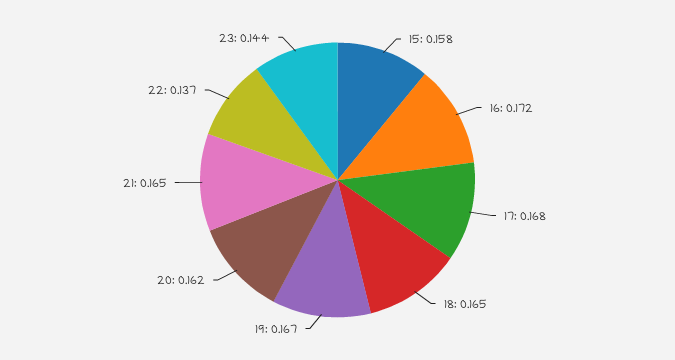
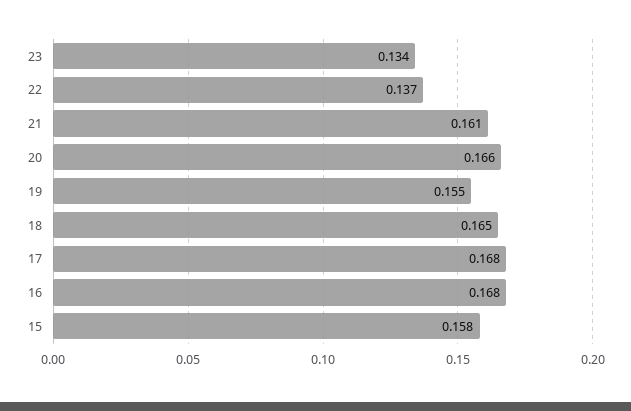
  {
    "15": 0.158,
-   "16": 0.172,
+   "16": 0.168,
    "17": 0.168,
    "18": 0.165,
-   "19": 0.167,
+   "19": 0.155,
-   "20": 0.162,
+   "20": 0.166,
-   "21": 0.165,
+   "21": 0.161,
    "22": 0.137,
-   "23": 0.144
+   "23": 0.134
  }

